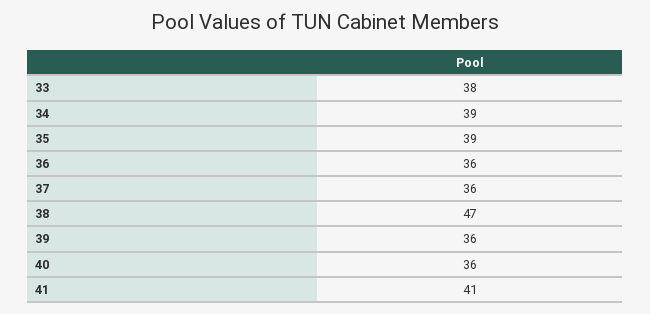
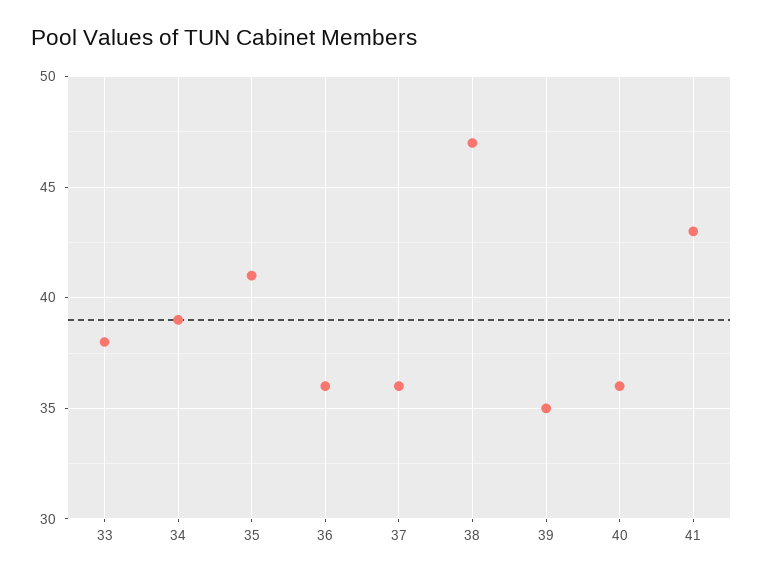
  {
    "33": 38,
    "34": 39,
-   "35": 39,
+   "35": 41,
    "36": 36,
    "37": 36,
    "38": 47,
-   "39": 36,
+   "39": 35,
    "40": 36,
-   "41": 41
+   "41": 43
  }

